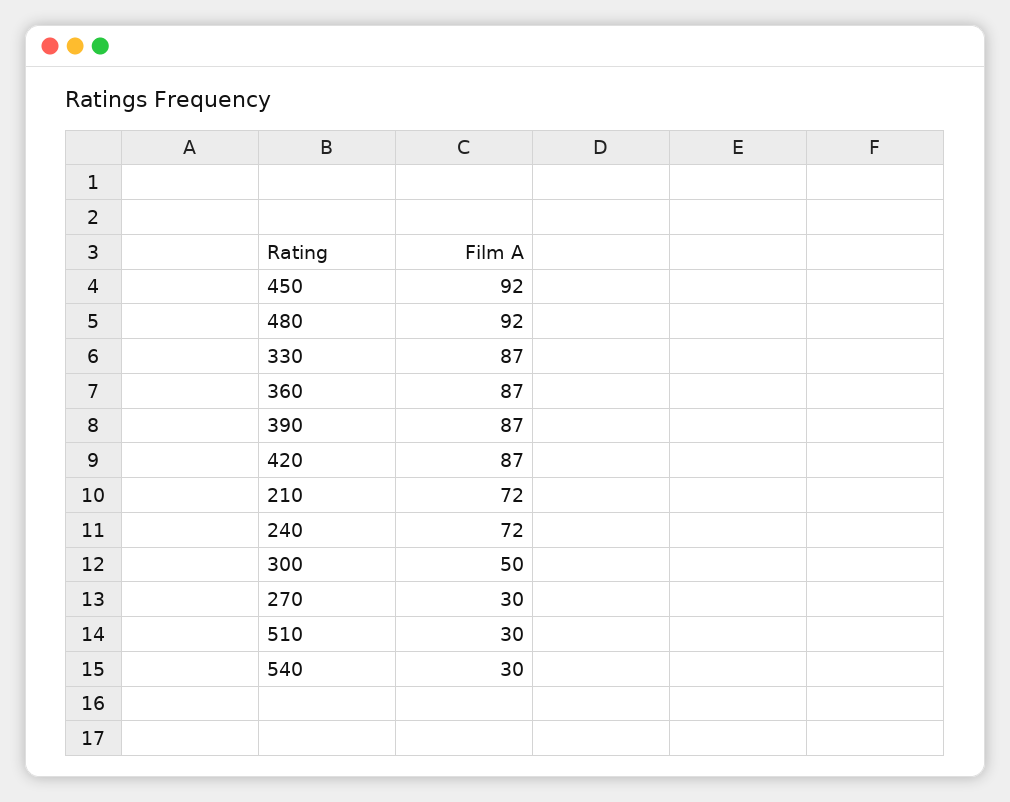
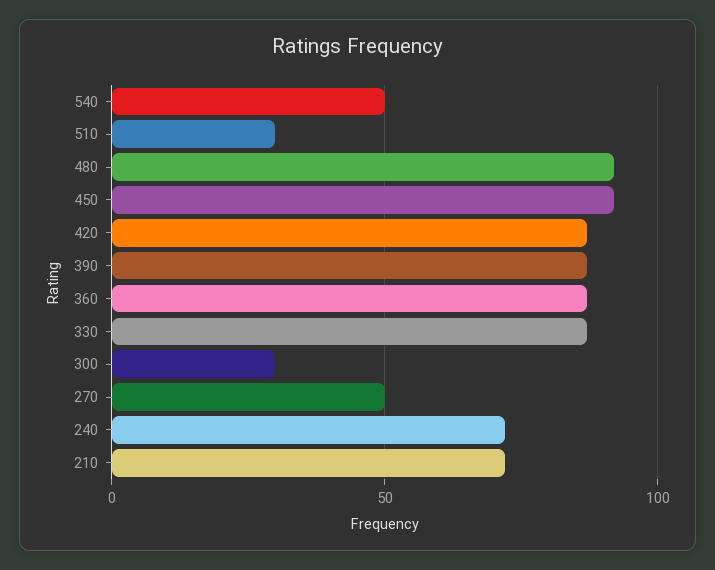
  {
    "450": 92,
    "480": 92,
    "330": 87,
    "360": 87,
    "390": 87,
    "420": 87,
    "210": 72,
    "240": 72,
-   "300": 50,
+   "300": 30,
-   "270": 30,
+   "270": 50,
    "510": 30,
-   "540": 30
+   "540": 50
  }

